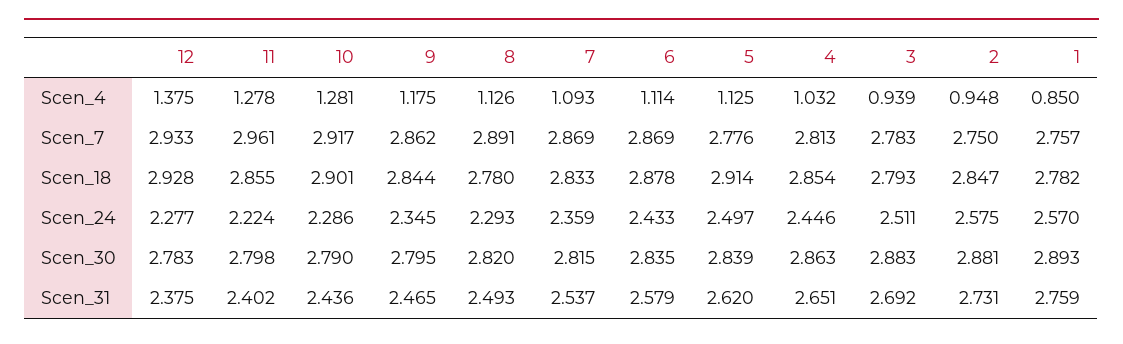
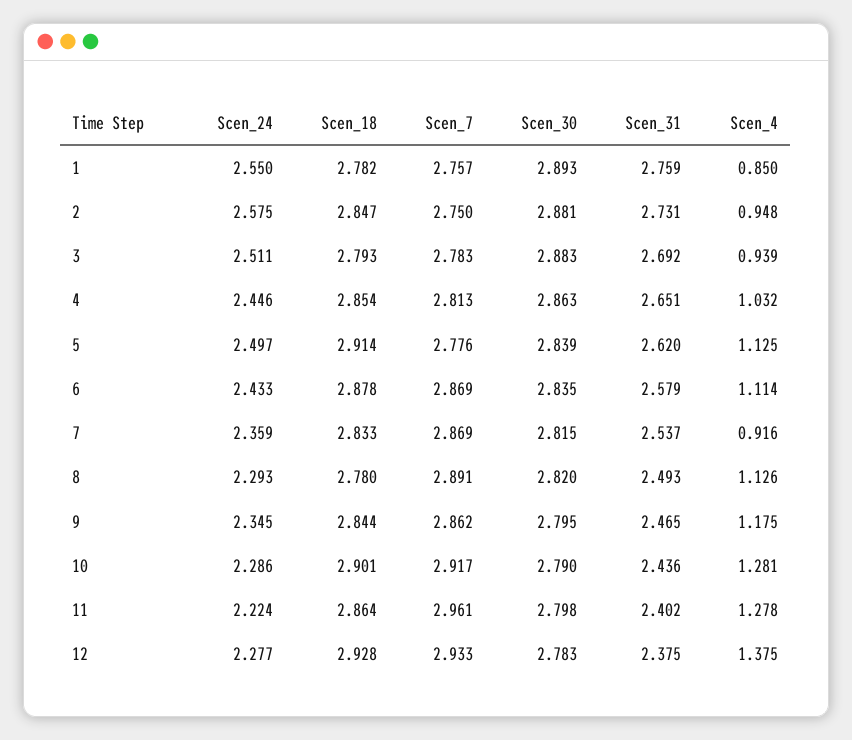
  {
    "12": {
      "Scen_4": 1.375,
      "Scen_7": 2.933,
      "Scen_18": 2.928,
      "Scen_24": 2.277,
      "Scen_30": 2.783,
      "Scen_31": 2.375
    },
    "11": {
      "Scen_4": 1.278,
      "Scen_7": 2.961,
-     "Scen_18": 2.855,
+     "Scen_18": 2.864,
      "Scen_24": 2.224,
      "Scen_30": 2.798,
      "Scen_31": 2.402
    },
    "10": {
      "Scen_4": 1.281,
      "Scen_7": 2.917,
      "Scen_18": 2.901,
      "Scen_24": 2.286,
      "Scen_30": 2.79,
      "Scen_31": 2.436
    },
    "9": {
      "Scen_4": 1.175,
      "Scen_7": 2.862,
      "Scen_18": 2.844,
      "Scen_24": 2.345,
      "Scen_30": 2.795,
      "Scen_31": 2.465
    },
    "8": {
      "Scen_4": 1.126,
      "Scen_7": 2.891,
      "Scen_18": 2.78,
      "Scen_24": 2.293,
      "Scen_30": 2.82,
      "Scen_31": 2.493
    },
    "7": {
-     "Scen_4": 1.093,
+     "Scen_4": 0.916,
      "Scen_7": 2.869,
      "Scen_18": 2.833,
      "Scen_24": 2.359,
      "Scen_30": 2.815,
      "Scen_31": 2.537
    },
    "6": {
      "Scen_4": 1.114,
      "Scen_7": 2.869,
      "Scen_18": 2.878,
      "Scen_24": 2.433,
      "Scen_30": 2.835,
      "Scen_31": 2.579
    },
    "5": {
      "Scen_4": 1.125,
      "Scen_7": 2.776,
      "Scen_18": 2.914,
      "Scen_24": 2.497,
      "Scen_30": 2.839,
      "Scen_31": 2.62
    },
    "4": {
      "Scen_4": 1.032,
      "Scen_7": 2.813,
      "Scen_18": 2.854,
      "Scen_24": 2.446,
      "Scen_30": 2.863,
      "Scen_31": 2.651
    },
    "3": {
      "Scen_4": 0.939,
      "Scen_7": 2.783,
      "Scen_18": 2.793,
      "Scen_24": 2.511,
      "Scen_30": 2.883,
      "Scen_31": 2.692
    },
    "2": {
      "Scen_4": 0.948,
      "Scen_7": 2.75,
      "Scen_18": 2.847,
      "Scen_24": 2.575,
      "Scen_30": 2.881,
      "Scen_31": 2.731
    },
    "1": {
      "Scen_4": 0.85,
      "Scen_7": 2.757,
      "Scen_18": 2.782,
-     "Scen_24": 2.57,
+     "Scen_24": 2.55,
      "Scen_30": 2.893,
      "Scen_31": 2.759
    }
  }

